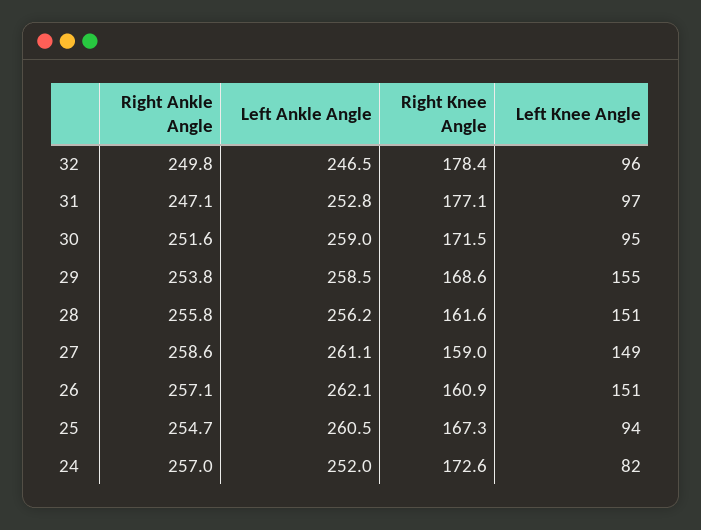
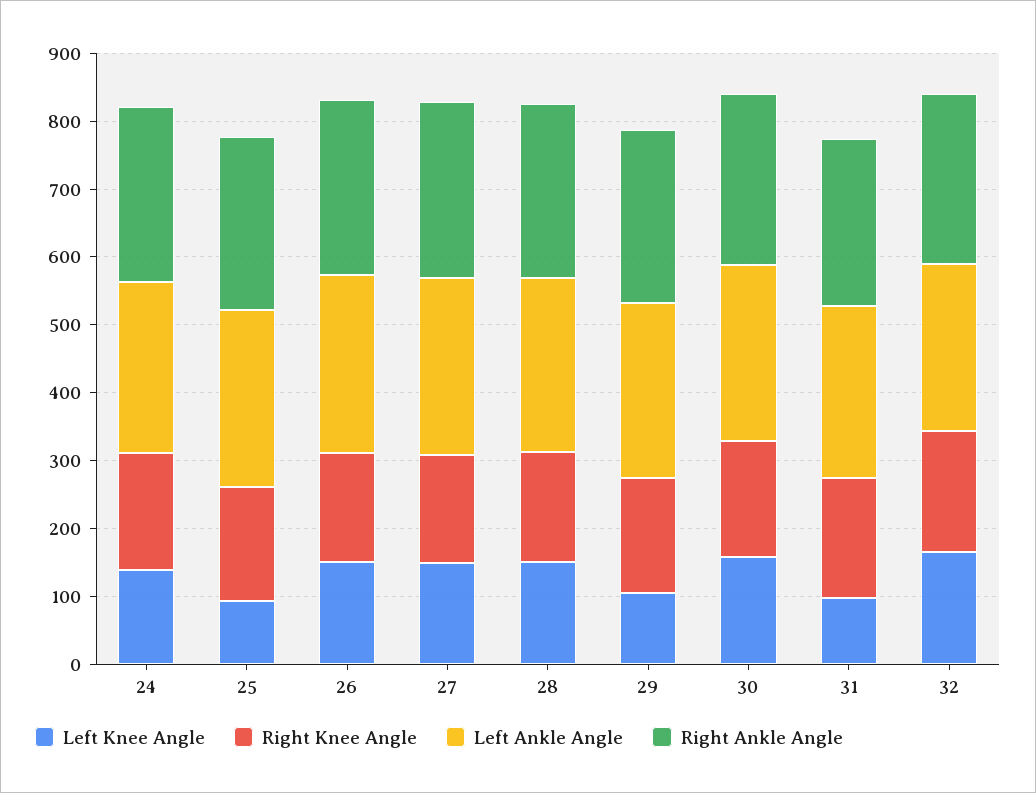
  {
    "Right Ankle Angle": {
      "32": 249.8,
      "31": 247.1,
      "30": 251.6,
      "29": 253.8,
      "28": 255.8,
      "27": 258.6,
      "26": 257.1,
      "25": 254.7,
      "24": 257
    },
    "Left Ankle Angle": {
      "32": 246.5,
      "31": 252.8,
      "30": 259,
      "29": 258.5,
      "28": 256.2,
      "27": 261.1,
      "26": 262.1,
      "25": 260.5,
      "24": 252
    },
    "Right Knee Angle": {
      "32": 178.4,
      "31": 177.1,
      "30": 171.5,
      "29": 168.6,
      "28": 161.6,
      "27": 159,
      "26": 160.9,
      "25": 167.3,
      "24": 172.6
    },
    "Left Knee Angle": {
-     "32": 96,
+     "32": 160,
      "31": 97,
-     "30": 95,
+     "30": 160,
-     "29": 155,
+     "29": 100,
      "28": 151,
      "27": 149,
      "26": 151,
      "25": 94,
-     "24": 82
+     "24": 140
    }
  }

